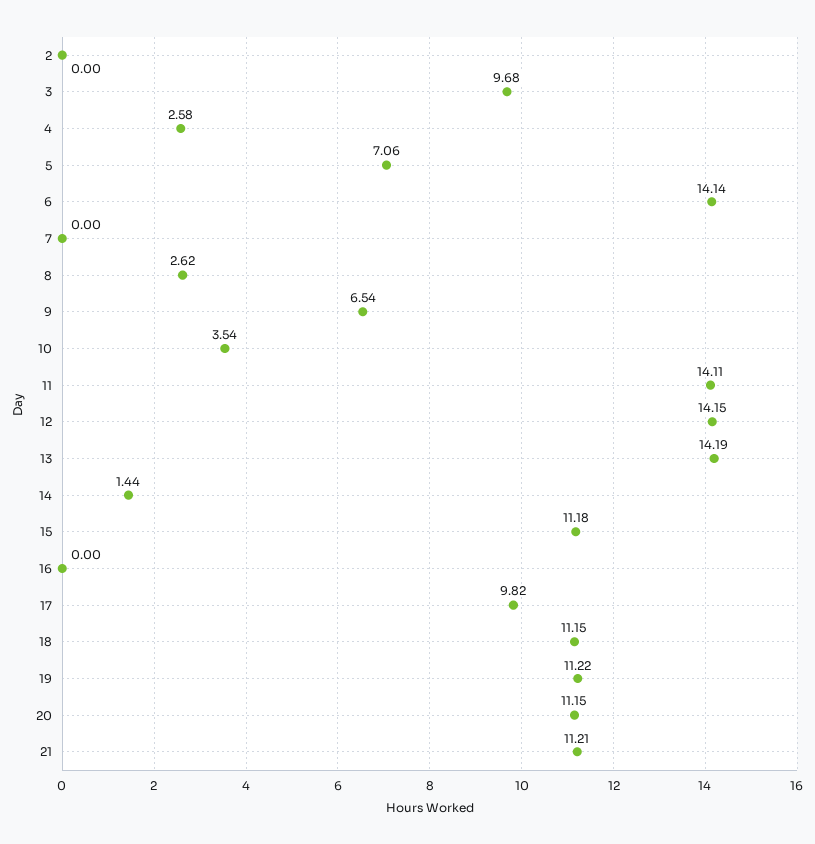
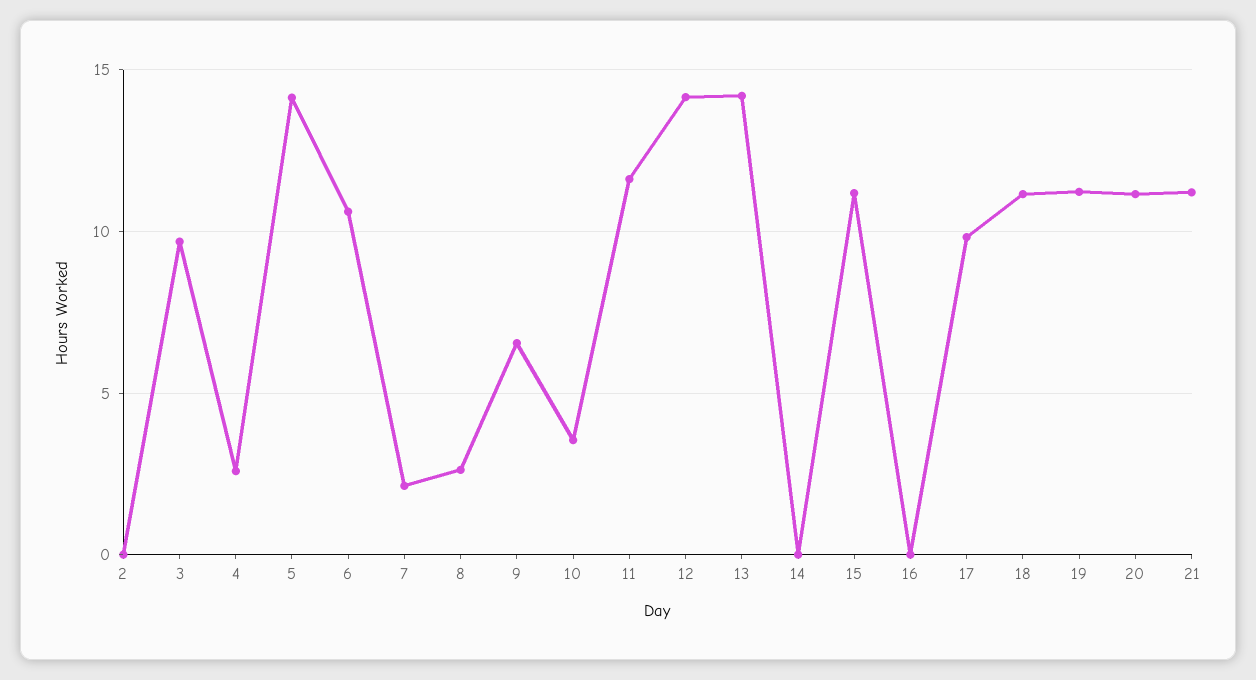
  {
    "2": 0,
    "3": 9.68,
    "4": 2.58,
-   "5": 7.06,
+   "5": 14,
-   "6": 14.14,
+   "6": 10.5,
-   "7": 0,
+   "7": 2,
    "8": 2.62,
    "9": 6.54,
    "10": 3.54,
-   "11": 14.11,
+   "11": 11.5,
    "12": 14.15,
    "13": 14.19,
-   "14": 1.44,
+   "14": 0,
    "15": 11.18,
    "16": 0,
    "17": 9.82,
    "18": 11.15,
    "19": 11.22,
    "20": 11.15,
    "21": 11.21
  }

